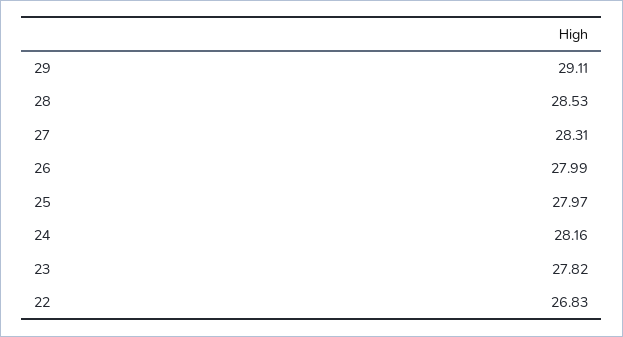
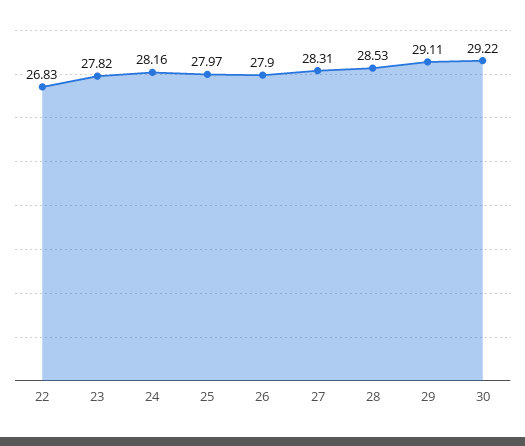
  {
    "29": 29.11,
    "28": 28.53,
    "27": 28.31,
-   "26": 27.99,
+   "26": 27.9,
    "25": 27.97,
    "24": 28.16,
    "23": 27.82,
-   "22": 26.83
+   "22": 26.83,
+   "30": 29.22
  }

